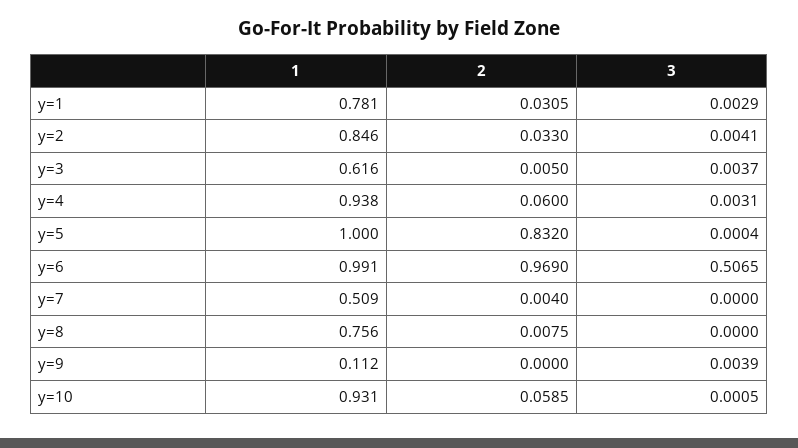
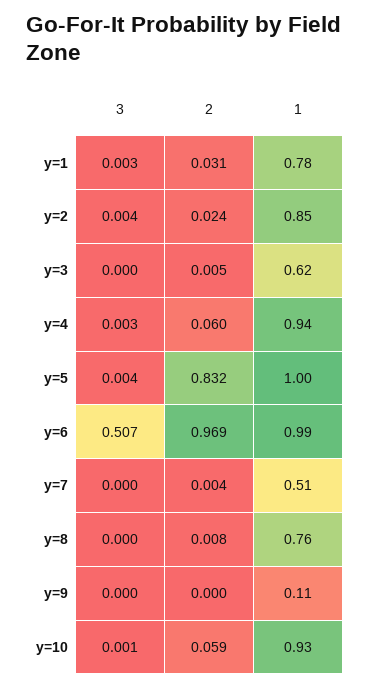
  {
    "1": {
      "y=1": 0.781,
      "y=2": 0.846,
      "y=3": 0.616,
      "y=4": 0.938,
      "y=5": 1,
      "y=6": 0.991,
      "y=7": 0.509,
      "y=8": 0.756,
      "y=9": 0.112,
      "y=10": 0.931
    },
    "2": {
      "y=1": 0.0305,
-     "y=2": 0.033,
+     "y=2": 0.024,
      "y=3": 0.005,
      "y=4": 0.06,
      "y=5": 0.832,
      "y=6": 0.969,
      "y=7": 0.004,
      "y=8": 0.0075,
      "y=9": 0,
      "y=10": 0.0585
    },
    "3": {
      "y=1": 0.0029,
      "y=2": 0.0041,
-     "y=3": 0.0037,
+     "y=3": 0,
      "y=4": 0.0031,
-     "y=5": 0.0004,
+     "y=5": 0.004,
      "y=6": 0.5065,
      "y=7": 0,
      "y=8": 0,
-     "y=9": 0.0039,
+     "y=9": 0,
      "y=10": 0.0005
    }
  }

